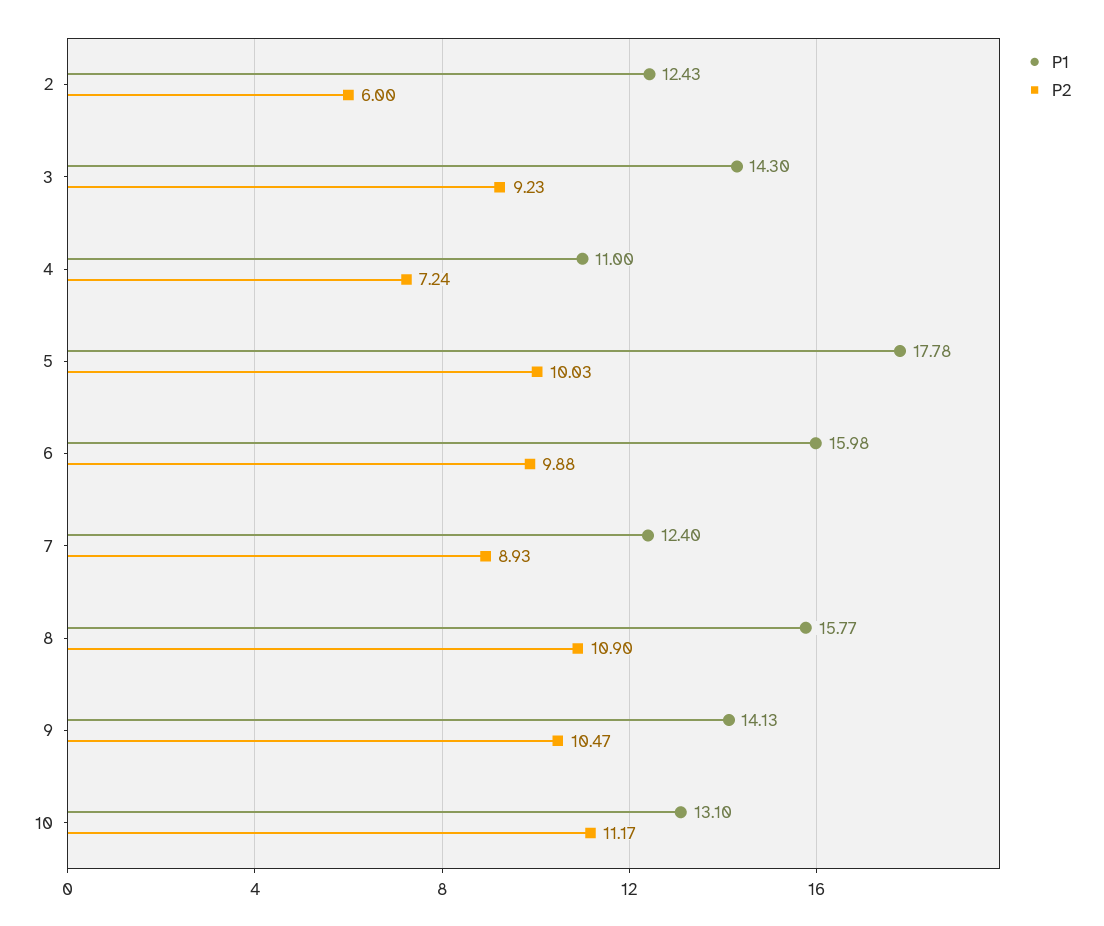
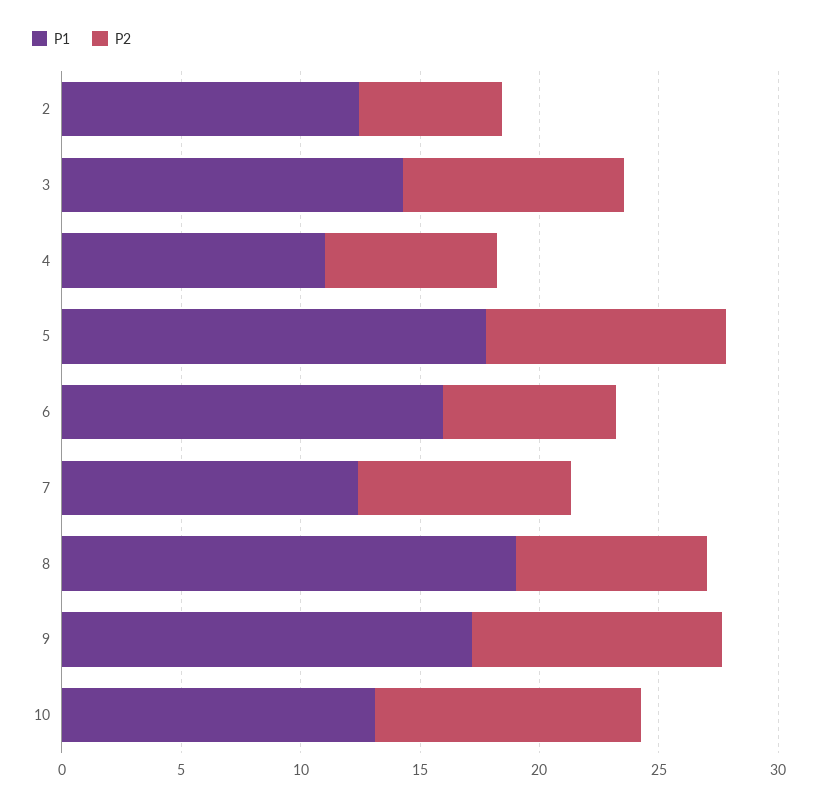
  {
    "P1": {
      "2": 12.43,
      "3": 14.3,
      "4": 11,
      "5": 17.78,
      "6": 15.98,
      "7": 12.4,
-     "8": 15.77,
+     "8": 19,
-     "9": 14.13,
+     "9": 17,
      "10": 13.1
    },
    "P2": {
      "2": 6,
      "3": 9.23,
      "4": 7.24,
      "5": 10.03,
-     "6": 9.88,
+     "6": 7,
      "7": 8.93,
-     "8": 10.9,
+     "8": 8,
      "9": 10.47,
      "10": 11.17
    }
  }

